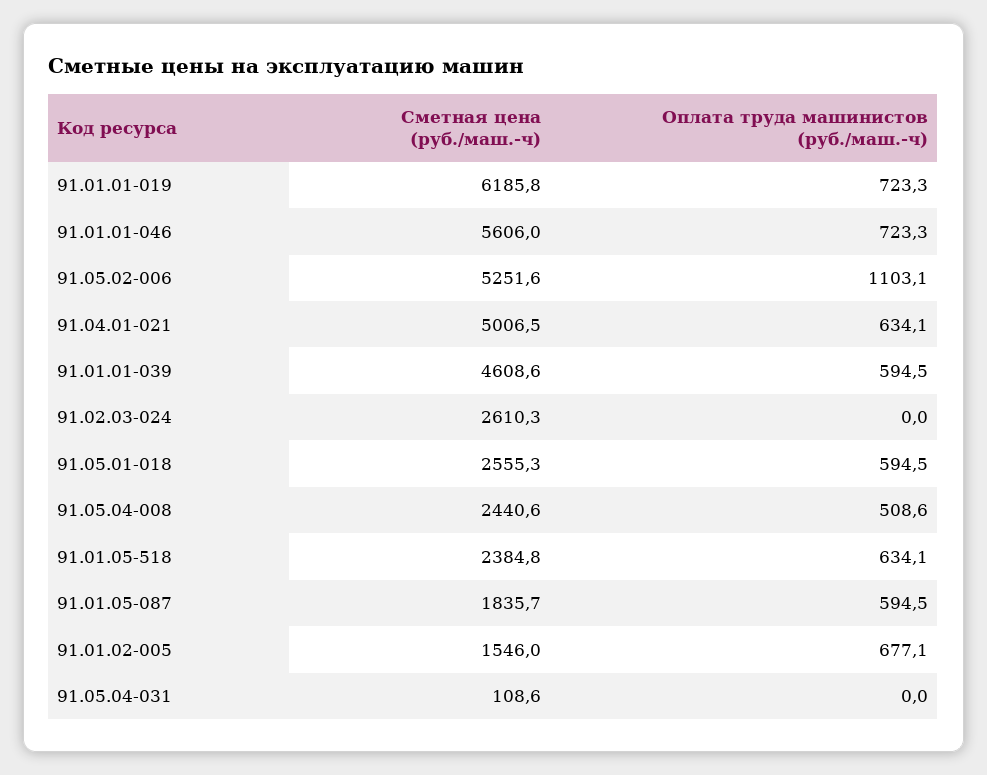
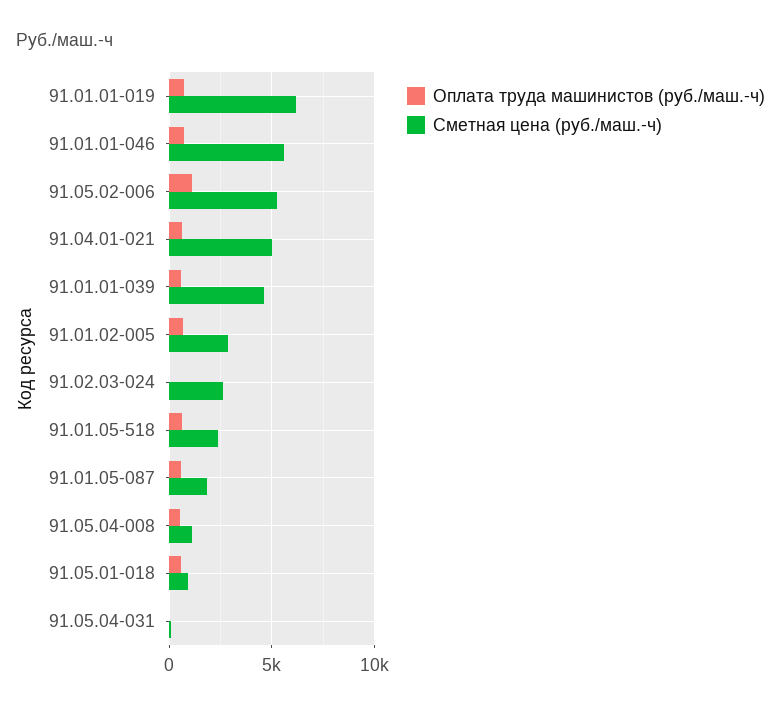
  {
    "Сметная цена (руб./маш.-ч)": {
      "91.01.01-019": 6185.8,
      "91.01.01-046": 5606,
      "91.05.02-006": 5251.6,
      "91.04.01-021": 5006.5,
      "91.01.01-039": 4608.6,
      "91.02.03-024": 2610.3,
-     "91.05.01-018": 2555.3,
+     "91.05.01-018": 1000,
-     "91.05.04-008": 2440.6,
+     "91.05.04-008": 1000,
      "91.01.05-518": 2384.8,
      "91.01.05-087": 1835.7,
-     "91.01.02-005": 1546,
+     "91.01.02-005": 3000,
      "91.05.04-031": 108.6
    },
    "Оплата труда машинистов (руб./маш.-ч)": {
      "91.01.01-019": 723.3,
      "91.01.01-046": 723.3,
      "91.05.02-006": 1103.1,
      "91.04.01-021": 634.1,
      "91.01.01-039": 594.5,
      "91.02.03-024": 0,
      "91.05.01-018": 594.5,
      "91.05.04-008": 508.6,
      "91.01.05-518": 634.1,
      "91.01.05-087": 594.5,
      "91.01.02-005": 677.1,
      "91.05.04-031": 0
    }
  }

